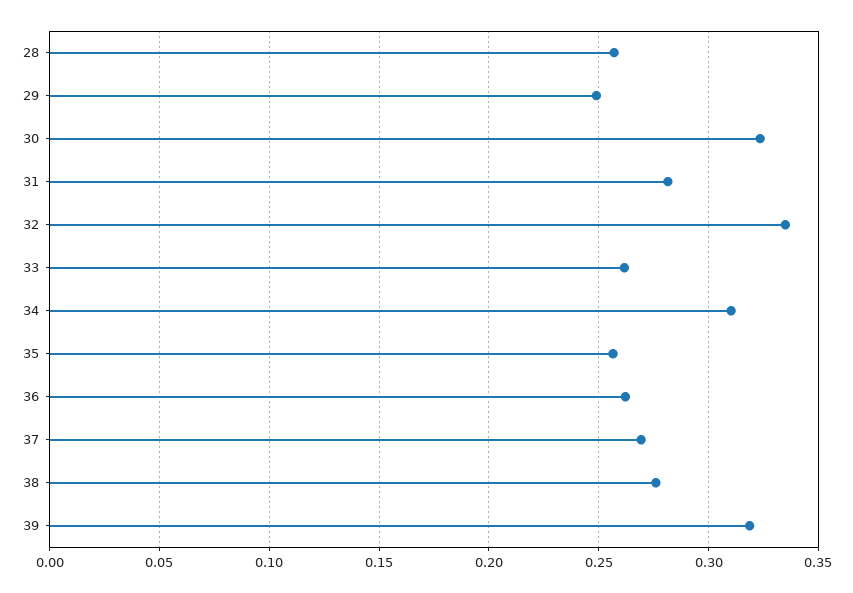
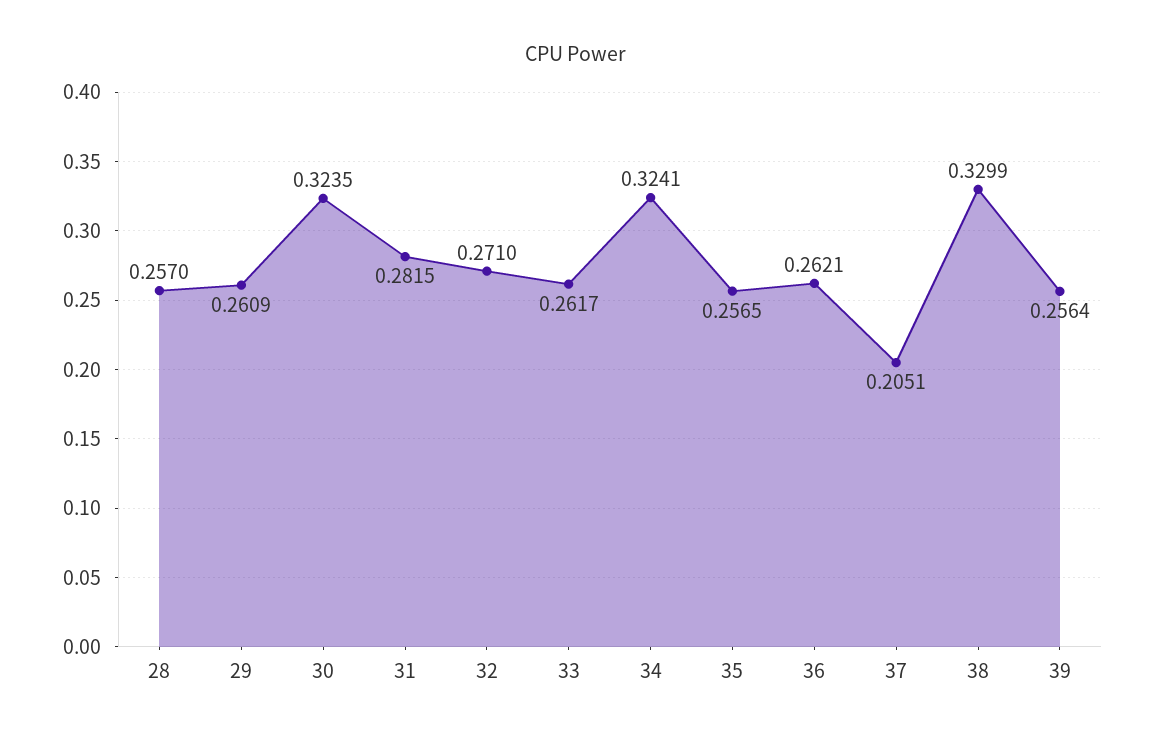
  {
    "28": 0.257,
-   "29": 0.25,
+   "29": 0.2609,
    "30": 0.3235,
    "31": 0.2815,
-   "32": 0.335,
+   "32": 0.271,
    "33": 0.2617,
-   "34": 0.31,
+   "34": 0.3241,
    "35": 0.2565,
    "36": 0.2621,
-   "37": 0.27,
+   "37": 0.2051,
-   "38": 0.275,
+   "38": 0.3299,
-   "39": 0.32
+   "39": 0.2564
  }

